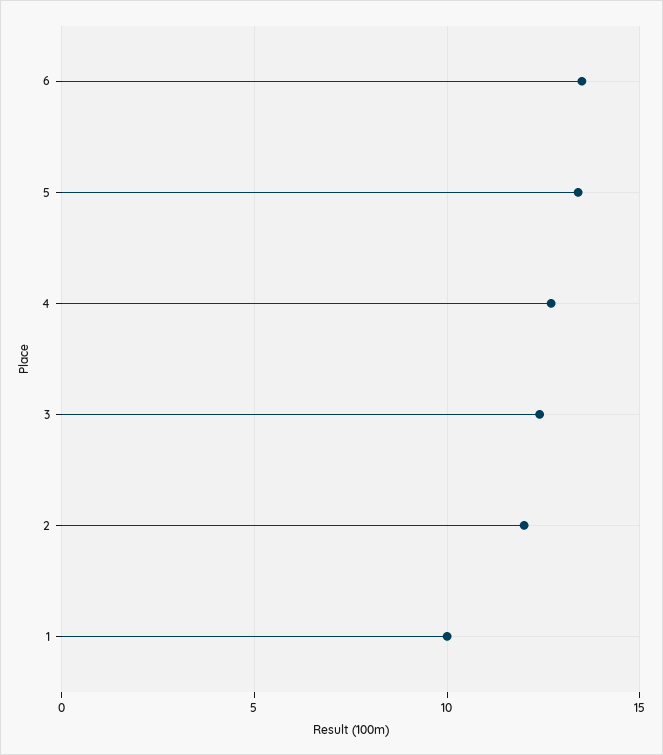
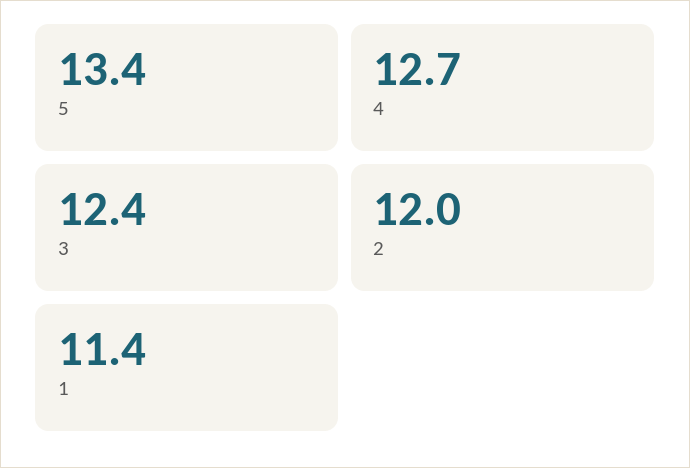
  {
-   "6": 13.5,
    "5": 13.4,
    "4": 12.7,
    "3": 12.4,
    "2": 12,
-   "1": 10
+   "1": 11.4
  }

